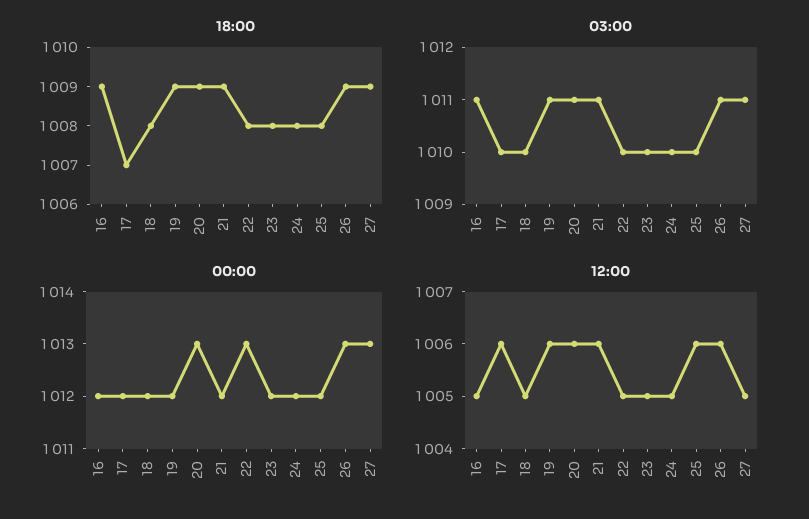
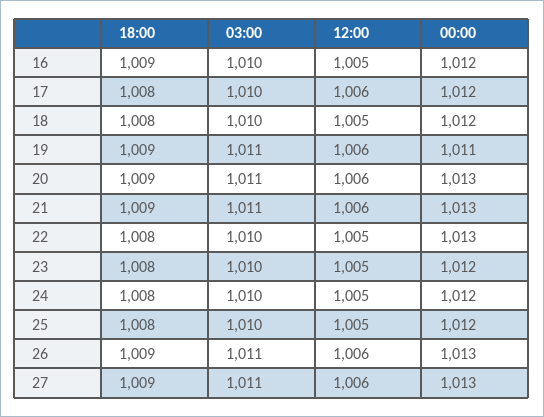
  {
    "18:00": {
      "16": 1009,
-     "17": 1007,
+     "17": 1008,
      "18": 1008,
      "19": 1009,
      "20": 1009,
      "21": 1009,
      "22": 1008,
      "23": 1008,
      "24": 1008,
      "25": 1008,
      "26": 1009,
      "27": 1009
    },
    "03:00": {
-     "16": 1011,
+     "16": 1010,
      "17": 1010,
      "18": 1010,
      "19": 1011,
      "20": 1011,
      "21": 1011,
      "22": 1010,
      "23": 1010,
      "24": 1010,
      "25": 1010,
      "26": 1011,
      "27": 1011
    },
    "00:00": {
      "16": 1012,
      "17": 1012,
      "18": 1012,
-     "19": 1012,
+     "19": 1011,
      "20": 1013,
-     "21": 1012,
+     "21": 1013,
      "22": 1013,
      "23": 1012,
      "24": 1012,
      "25": 1012,
      "26": 1013,
      "27": 1013
    },
    "12:00": {
      "16": 1005,
      "17": 1006,
      "18": 1005,
      "19": 1006,
      "20": 1006,
      "21": 1006,
      "22": 1005,
      "23": 1005,
      "24": 1005,
-     "25": 1006,
+     "25": 1005,
      "26": 1006,
-     "27": 1005
+     "27": 1006
    }
  }

